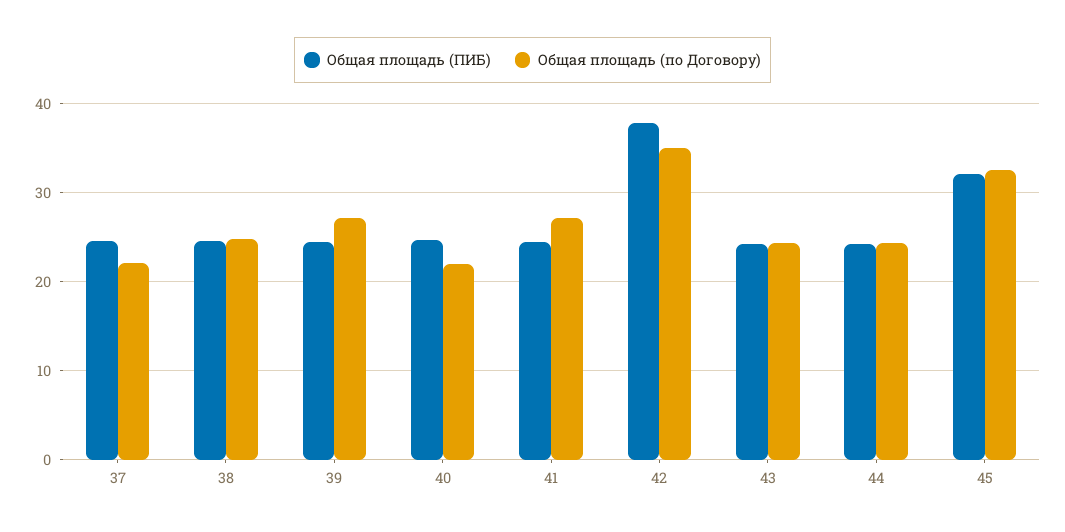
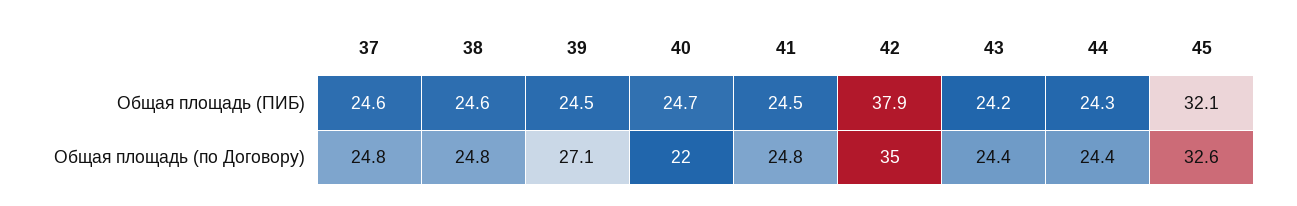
  {
    "Общая площадь (ПИБ)": {
      "37": 24.6,
      "38": 24.6,
      "39": 24.5,
      "40": 24.7,
      "41": 24.5,
      "42": 37.9,
      "43": 24.2,
      "44": 24.3,
      "45": 32.1
    },
    "Общая площадь (по Договору)": {
-     "37": 22,
+     "37": 24.8,
      "38": 24.8,
      "39": 27.1,
      "40": 22,
-     "41": 27,
+     "41": 24.8,
      "42": 35,
      "43": 24.4,
      "44": 24.4,
      "45": 32.6
    }
  }

